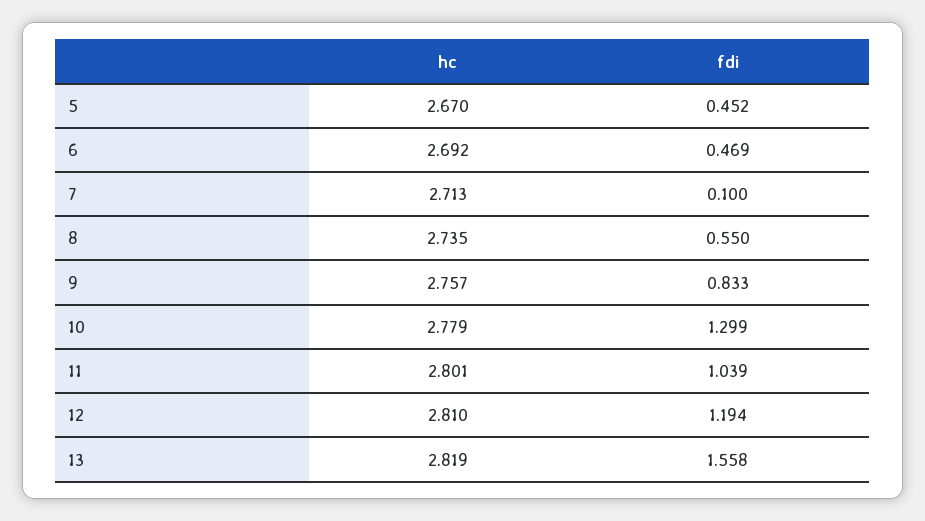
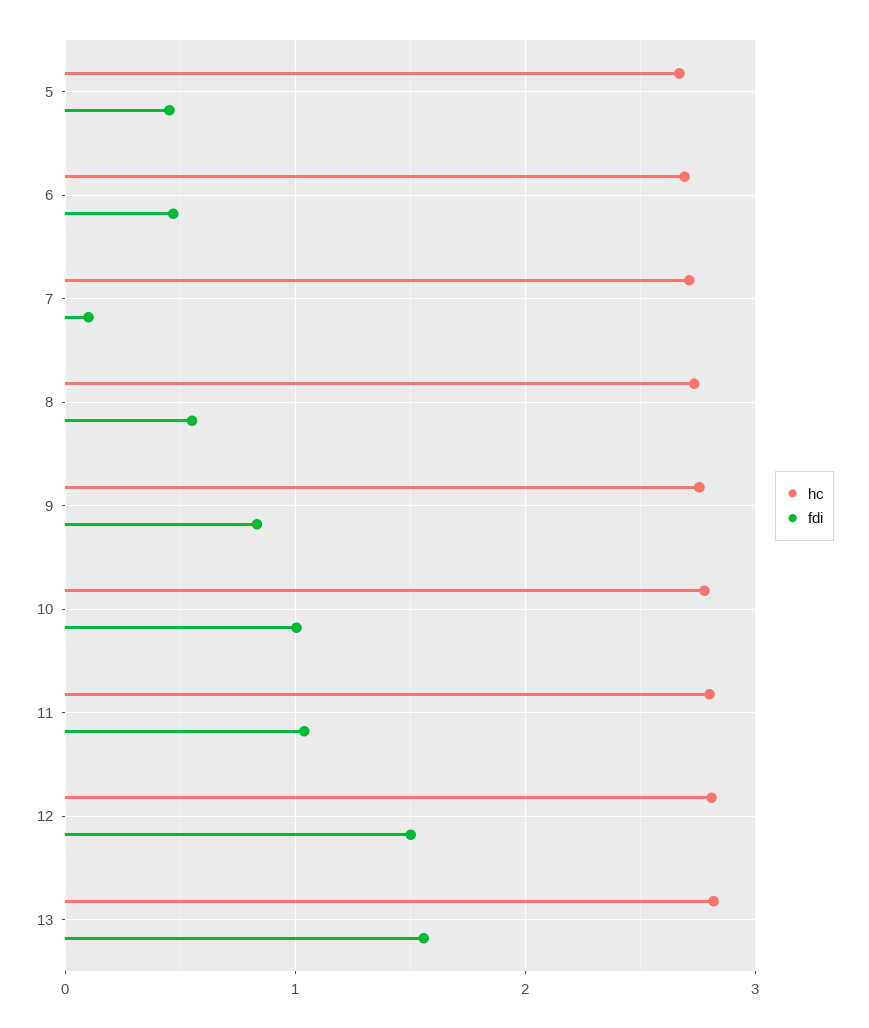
  {
    "hc": {
      "5": 2.67,
      "6": 2.692,
      "7": 2.713,
      "8": 2.735,
      "9": 2.757,
      "10": 2.779,
      "11": 2.801,
      "12": 2.81,
      "13": 2.819
    },
    "fdi": {
      "5": 0.452,
      "6": 0.469,
      "7": 0.1,
      "8": 0.55,
      "9": 0.833,
-     "10": 1.299,
+     "10": 1,
      "11": 1.039,
-     "12": 1.194,
+     "12": 1.5,
      "13": 1.558
    }
  }

